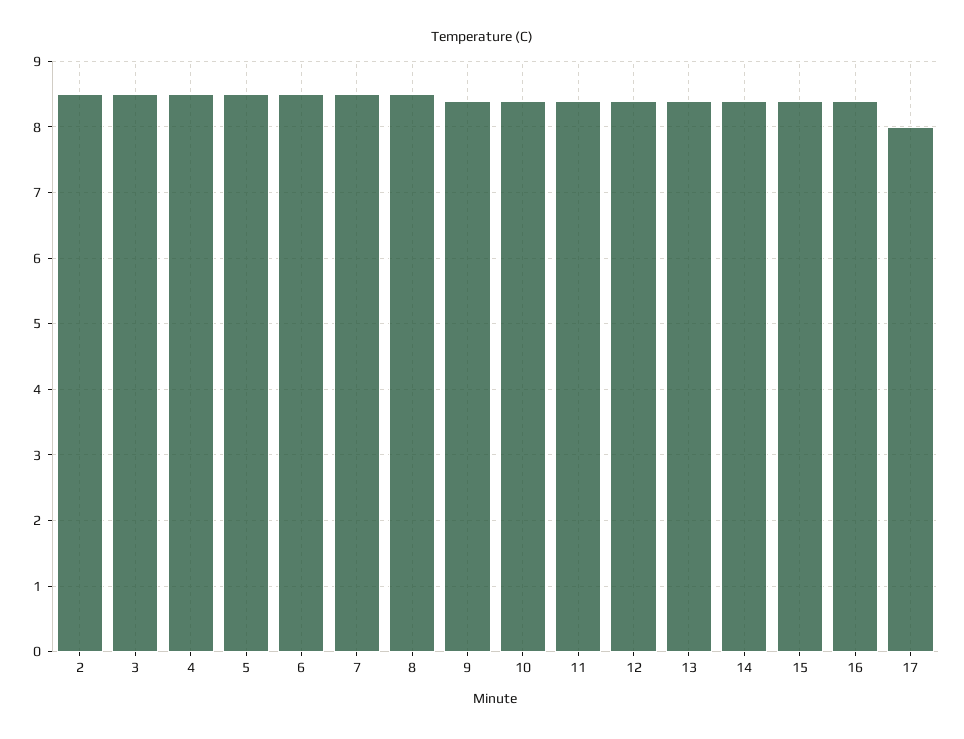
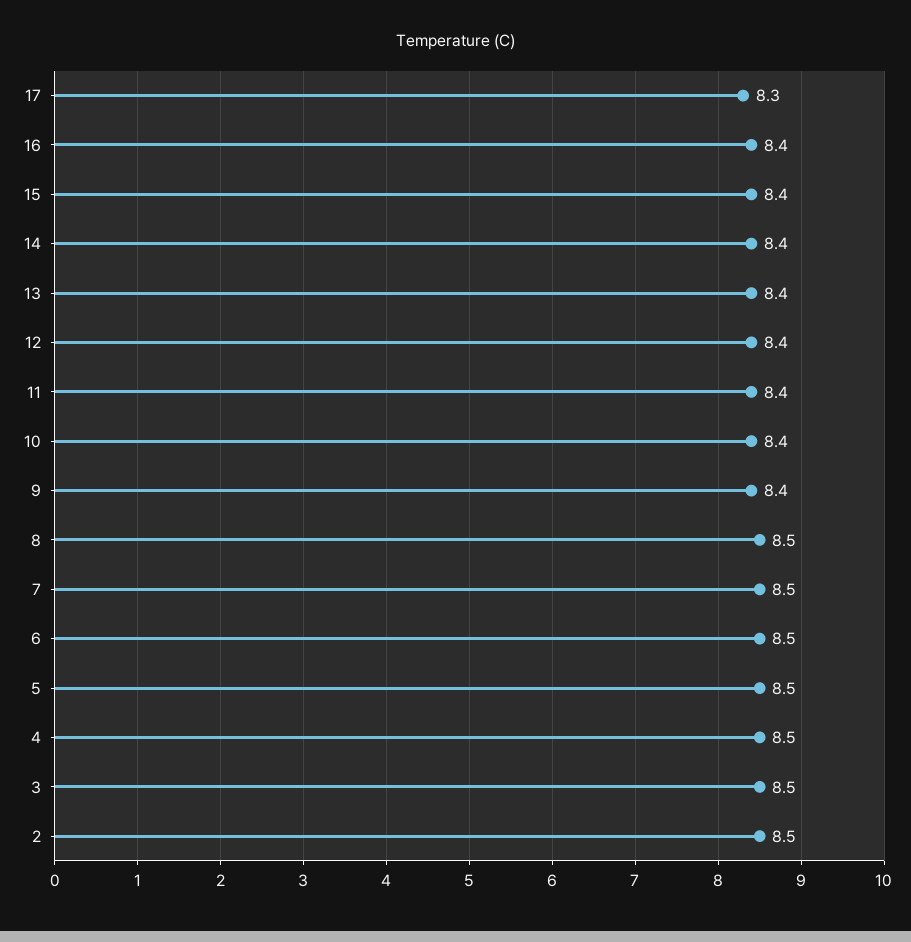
  {
    "2": 8.5,
    "3": 8.5,
    "4": 8.5,
    "5": 8.5,
    "6": 8.5,
    "7": 8.5,
    "8": 8.5,
    "9": 8.4,
    "10": 8.4,
    "11": 8.4,
    "12": 8.4,
    "13": 8.4,
    "14": 8.4,
    "15": 8.4,
    "16": 8.4,
-   "17": 8
+   "17": 8.3
  }

